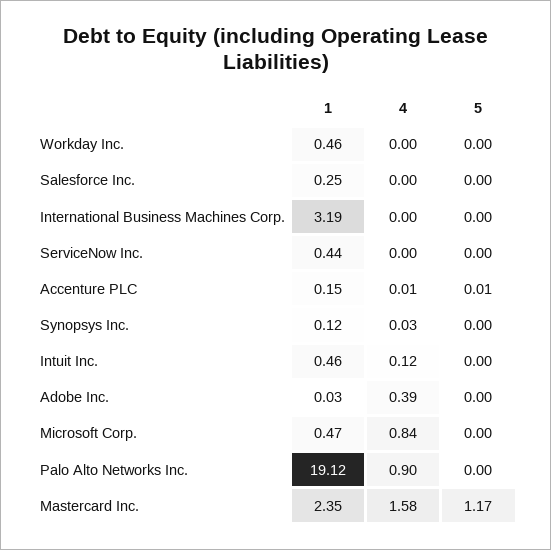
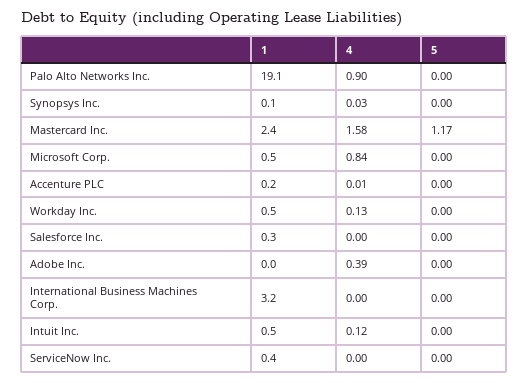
  {
    "1": {
      "Workday Inc.": 0.46,
      "Salesforce Inc.": 0.25,
      "International Business Machines Corp.": 3.19,
      "ServiceNow Inc.": 0.44,
      "Accenture PLC": 0.15,
      "Synopsys Inc.": 0.12,
      "Intuit Inc.": 0.46,
      "Adobe Inc.": 0.03,
      "Microsoft Corp.": 0.47,
      "Palo Alto Networks Inc.": 19.12,
      "Mastercard Inc.": 2.35
    },
    "4": {
-     "Workday Inc.": 0,
+     "Workday Inc.": 0.13,
      "Salesforce Inc.": 0,
      "International Business Machines Corp.": 0,
      "ServiceNow Inc.": 0,
      "Accenture PLC": 0.01,
      "Synopsys Inc.": 0.03,
      "Intuit Inc.": 0.12,
      "Adobe Inc.": 0.39,
      "Microsoft Corp.": 0.84,
      "Palo Alto Networks Inc.": 0.9,
      "Mastercard Inc.": 1.58
    },
    "5": {
      "Workday Inc.": 0,
      "Salesforce Inc.": 0,
      "International Business Machines Corp.": 0,
      "ServiceNow Inc.": 0,
-     "Accenture PLC": 0.01,
+     "Accenture PLC": 0,
      "Synopsys Inc.": 0,
      "Intuit Inc.": 0,
      "Adobe Inc.": 0,
      "Microsoft Corp.": 0,
      "Palo Alto Networks Inc.": 0,
      "Mastercard Inc.": 1.17
    }
  }

